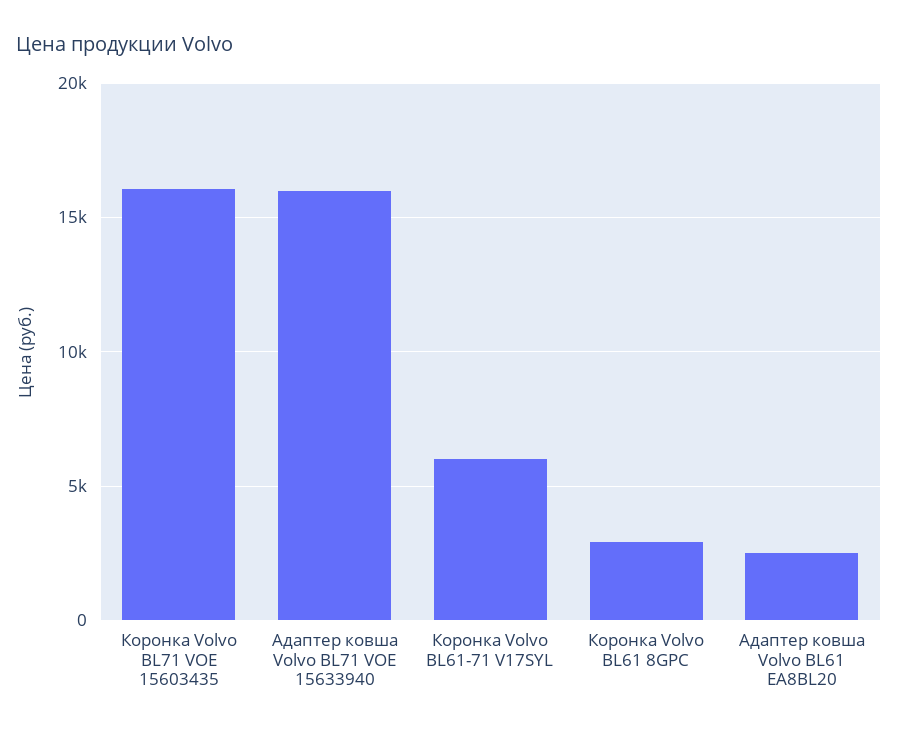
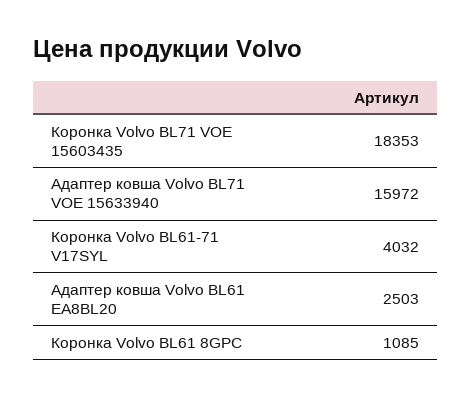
  {
-   "Коронка Volvo BL71 VOE 15603435": 16000,
+   "Коронка Volvo BL71 VOE 15603435": 18353,
    "Адаптер ковша Volvo BL71 VOE 15633940": 15972,
-   "Коронка Volvo BL61-71 V17SYL": 6000,
+   "Коронка Volvo BL61-71 V17SYL": 4032,
-   "Коронка Volvo BL61 8GPC": 3000,
+   "Коронка Volvo BL61 8GPC": 1085,
    "Адаптер ковша Volvo BL61 EA8BL20": 2503
  }

